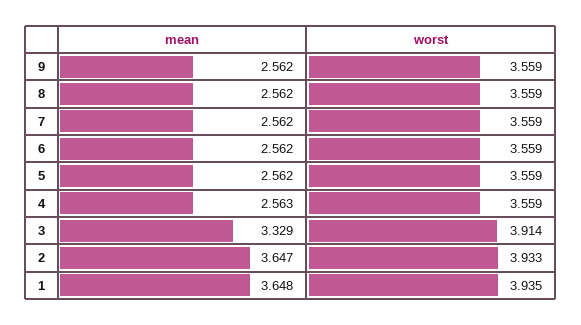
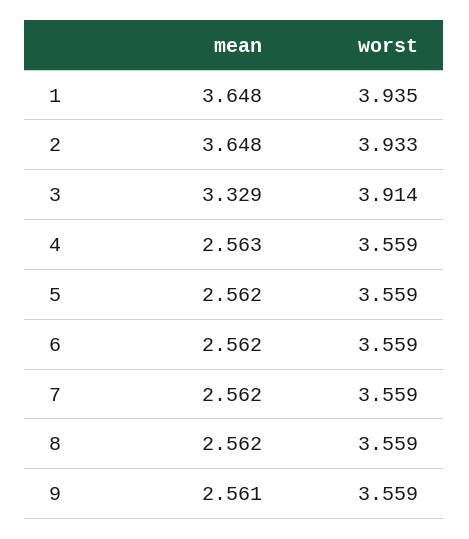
  {
    "mean": {
-     "9": 2.562,
+     "9": 2.561,
      "8": 2.562,
      "7": 2.562,
      "6": 2.562,
      "5": 2.562,
      "4": 2.563,
      "3": 3.329,
-     "2": 3.647,
+     "2": 3.648,
      "1": 3.648
    },
    "worst": {
      "9": 3.559,
      "8": 3.559,
      "7": 3.559,
      "6": 3.559,
      "5": 3.559,
      "4": 3.559,
      "3": 3.914,
      "2": 3.933,
      "1": 3.935
    }
  }

